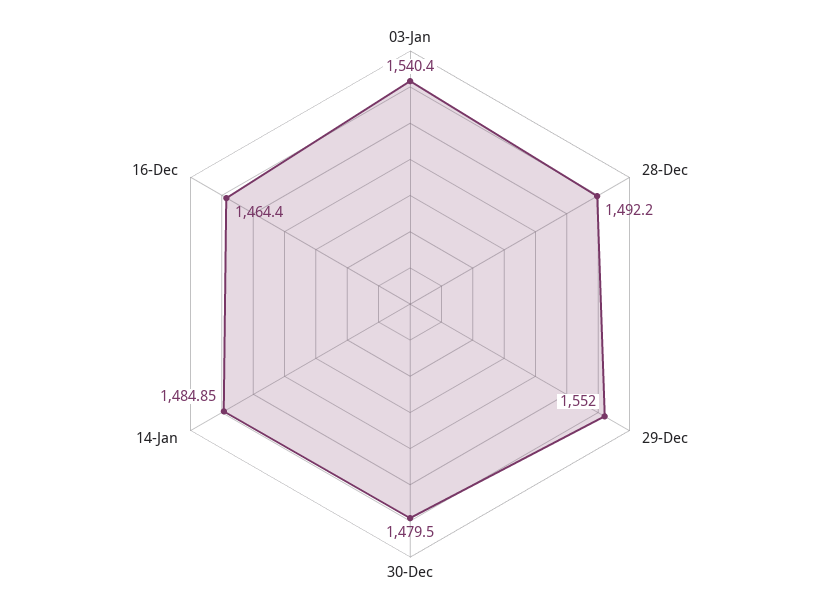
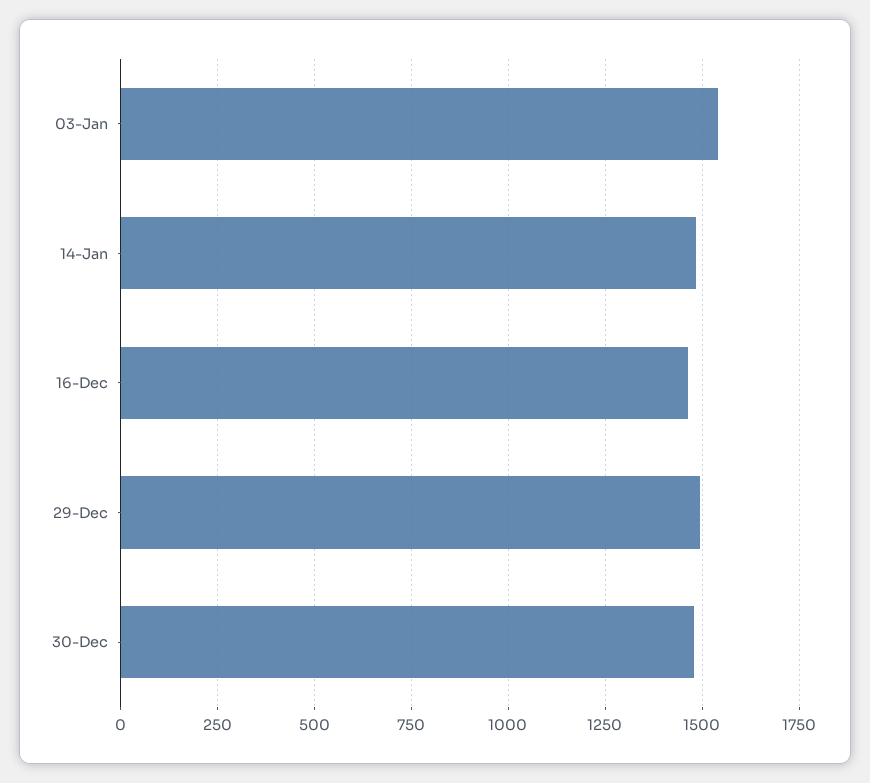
  {
    "03-Jan": 1540.4,
-   "28-Dec": 1492.2,
-   "29-Dec": 1552,
+   "29-Dec": 1500,
    "30-Dec": 1479.5,
    "14-Jan": 1484.85,
    "16-Dec": 1464.4
  }

